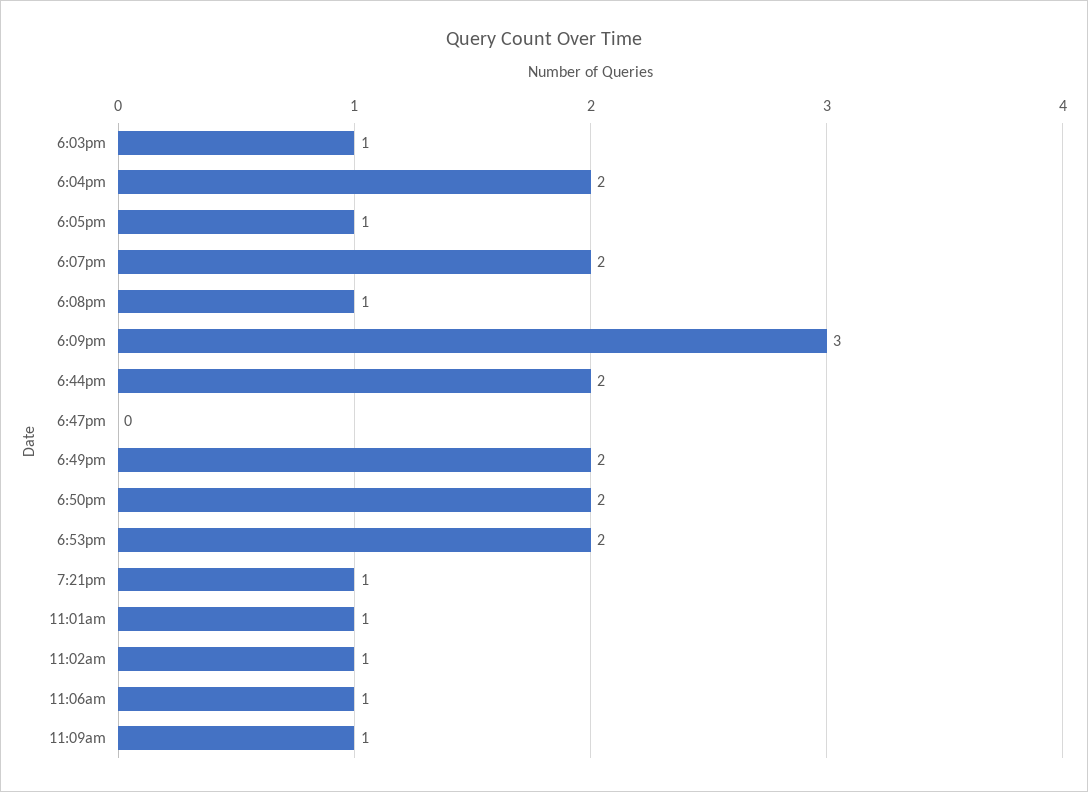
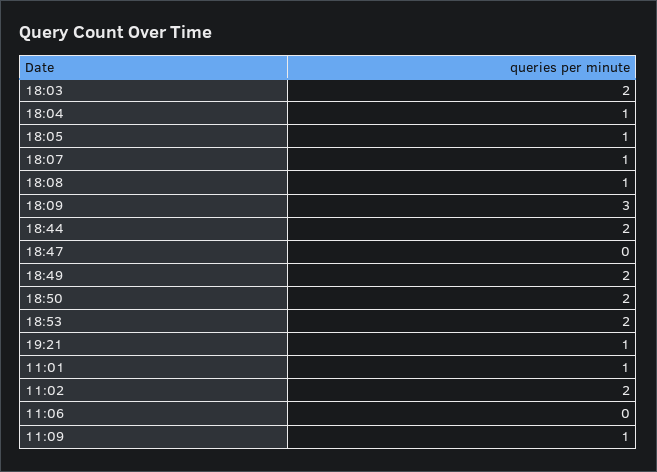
  {
-   "6:03pm": 1,
+   "6:03pm": 2,
-   "6:04pm": 2,
+   "6:04pm": 1,
    "6:05pm": 1,
-   "6:07pm": 2,
+   "6:07pm": 1,
    "6:08pm": 1,
    "6:09pm": 3,
    "6:44pm": 2,
    "6:47pm": 0,
    "6:49pm": 2,
    "6:50pm": 2,
    "6:53pm": 2,
    "7:21pm": 1,
    "11:01am": 1,
-   "11:02am": 1,
+   "11:02am": 2,
-   "11:06am": 1,
+   "11:06am": 0,
    "11:09am": 1
  }

